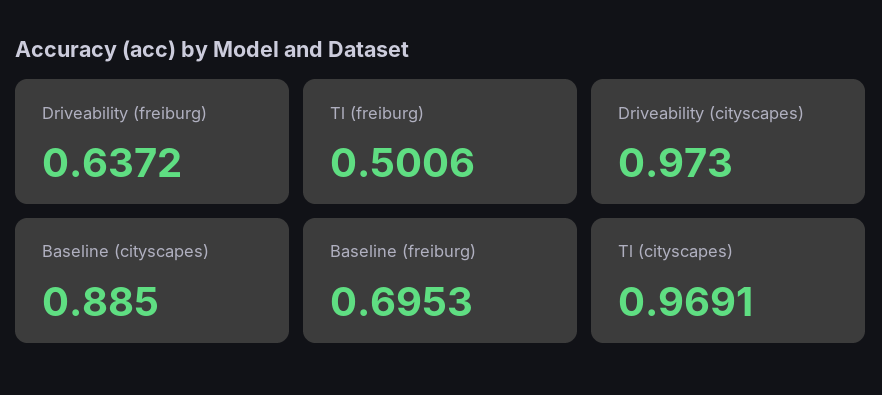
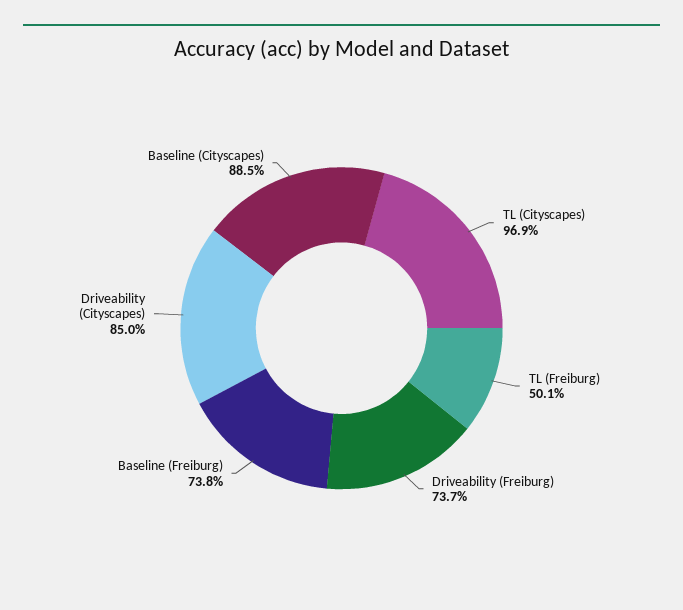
  {
-   "Driveability (freiburg)": 0.6372,
+   "Driveability (freiburg)": 0.737,
    "Tl (freiburg)": 0.5006,
-   "Driveability (cityscapes)": 0.973,
+   "Driveability (cityscapes)": 0.85,
    "Baseline (cityscapes)": 0.885,
-   "Baseline (freiburg)": 0.6953,
+   "Baseline (freiburg)": 0.738,
    "Tl (cityscapes)": 0.9691
  }

